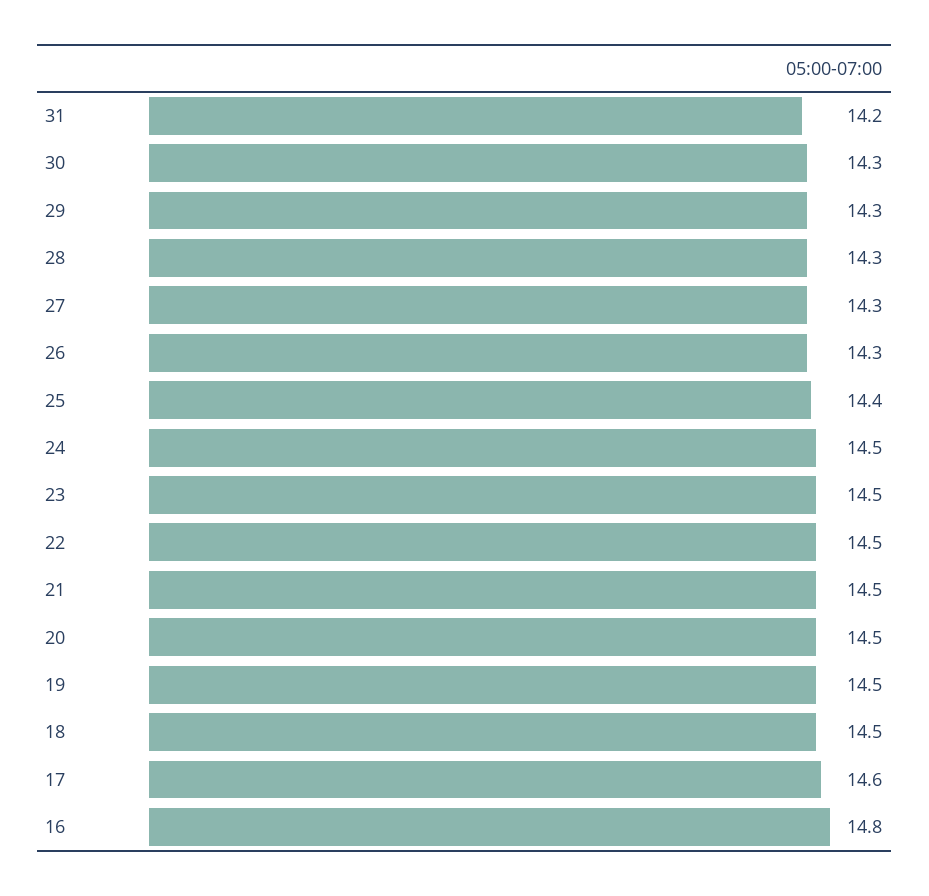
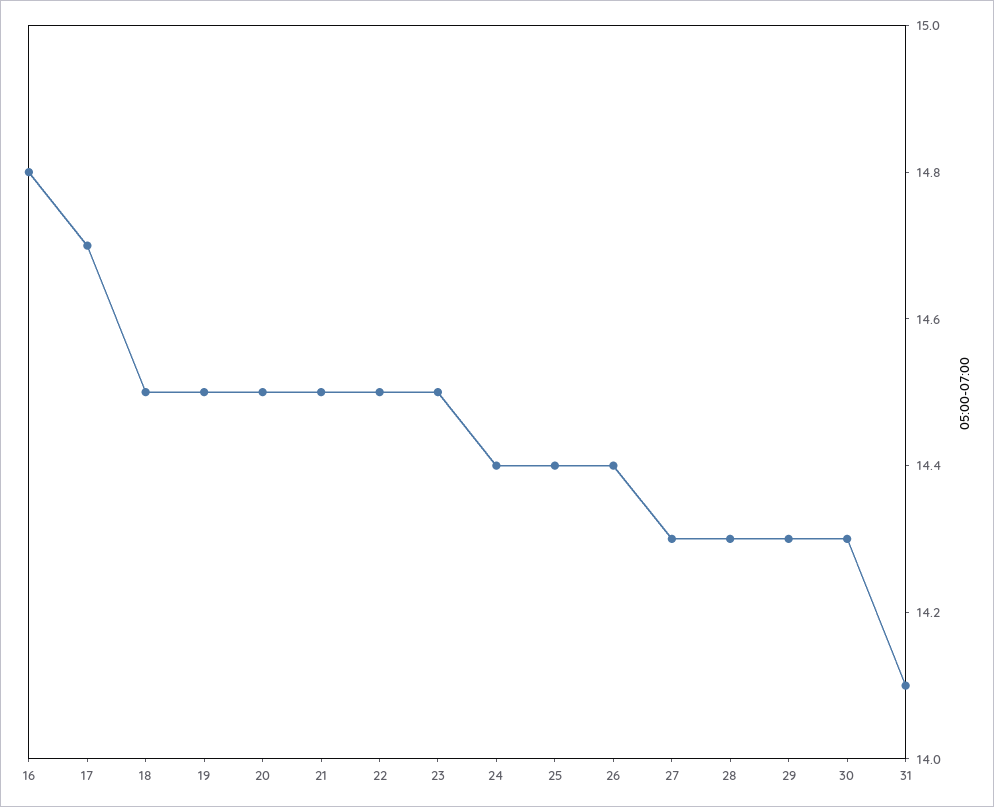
  {
-   "31": 14.2,
+   "31": 14.1,
    "30": 14.3,
    "29": 14.3,
    "28": 14.3,
    "27": 14.3,
-   "26": 14.3,
+   "26": 14.4,
    "25": 14.4,
-   "24": 14.5,
+   "24": 14.4,
    "23": 14.5,
    "22": 14.5,
    "21": 14.5,
    "20": 14.5,
    "19": 14.5,
    "18": 14.5,
-   "17": 14.6,
+   "17": 14.7,
    "16": 14.8
  }

